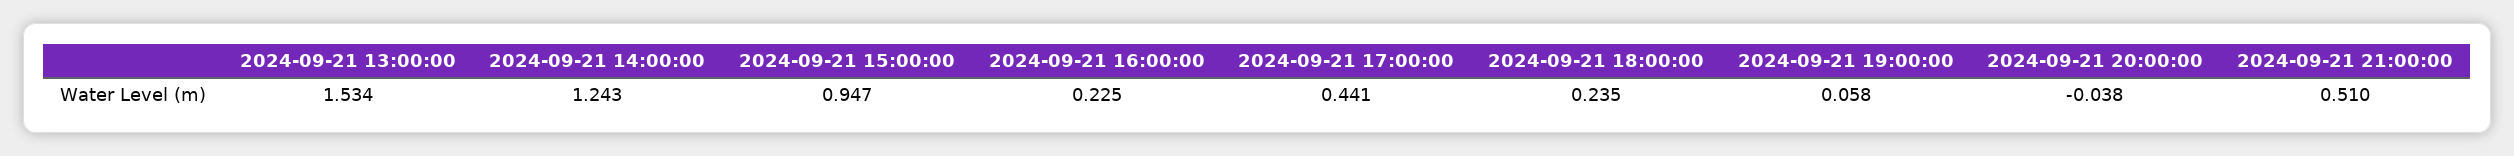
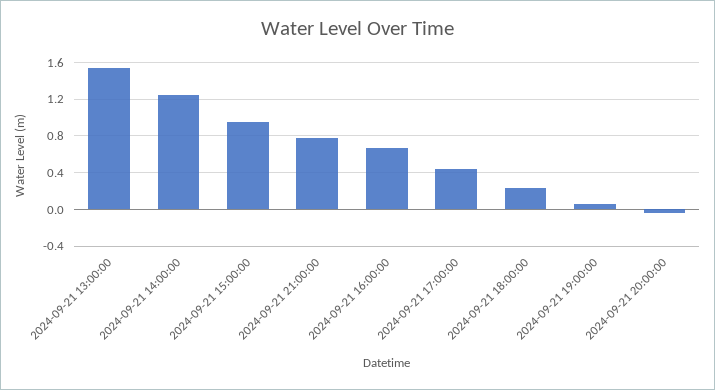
  {
    "2024-09-21 13:00:00": 1.534,
    "2024-09-21 14:00:00": 1.243,
    "2024-09-21 15:00:00": 0.947,
-   "2024-09-21 16:00:00": 0.225,
+   "2024-09-21 16:00:00": 0.7,
    "2024-09-21 17:00:00": 0.441,
    "2024-09-21 18:00:00": 0.235,
    "2024-09-21 19:00:00": 0.058,
    "2024-09-21 20:00:00": -0.038,
-   "2024-09-21 21:00:00": 0.51
+   "2024-09-21 21:00:00": 0.8
  }

